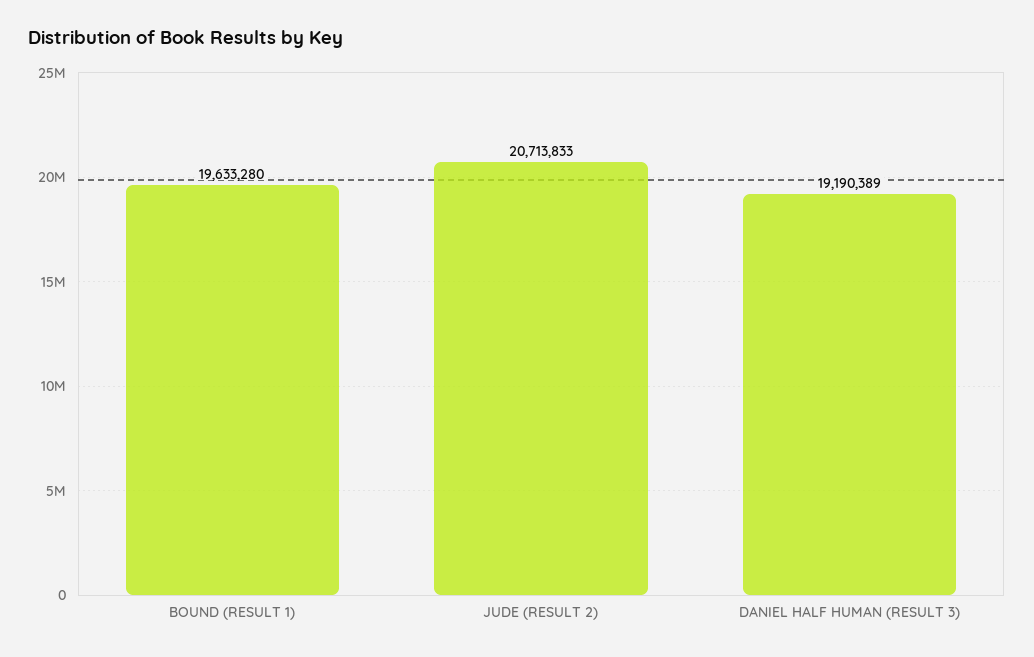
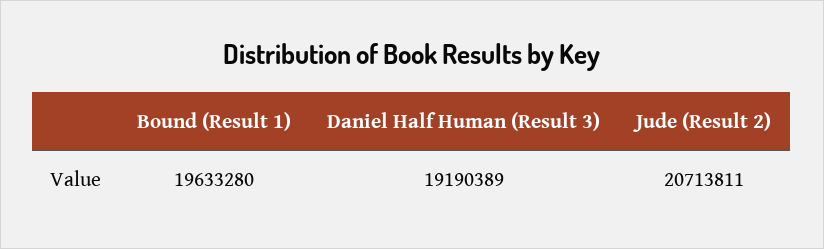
  {
    "BOUND (RESULT 1)": 19633280,
-   "JUDE (RESULT 2)": 20713833,
+   "JUDE (RESULT 2)": 20713811,
    "DANIEL HALF HUMAN (RESULT 3)": 19190389
  }

